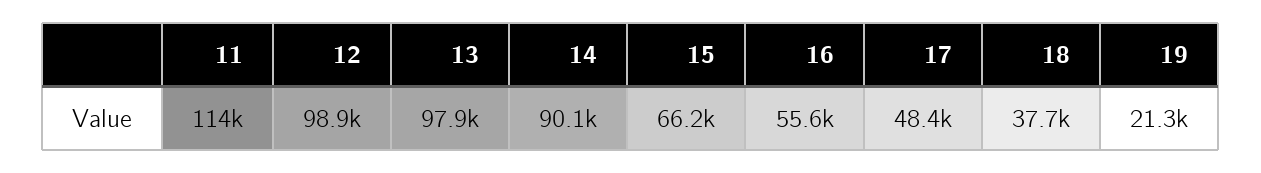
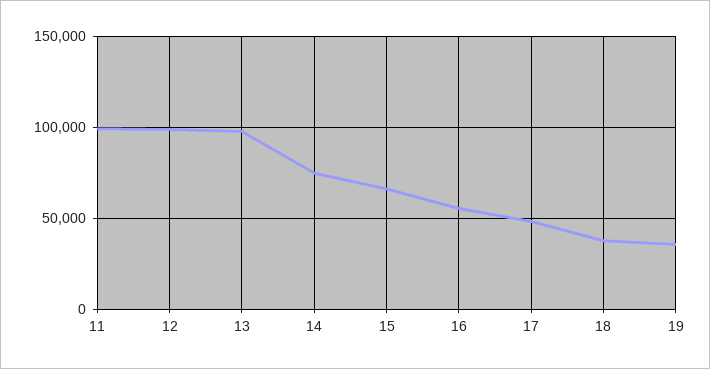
  {
-   "11": 114000,
+   "11": 100000,
    "12": 98900,
    "13": 97900,
-   "14": 90100,
+   "14": 75000,
    "15": 66200,
    "16": 55600,
    "17": 48400,
    "18": 37700,
-   "19": 21300
+   "19": 35000
  }

